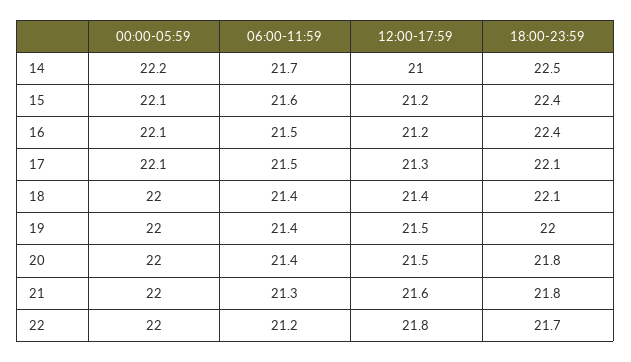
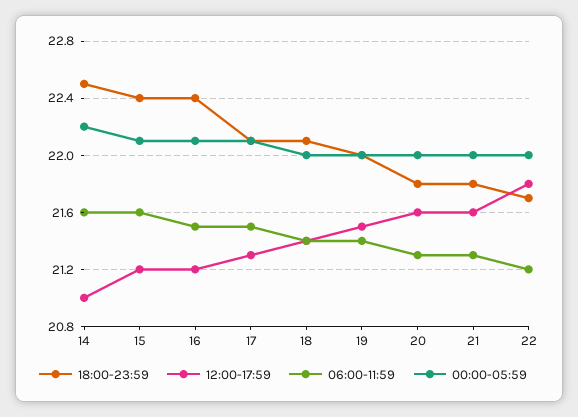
  {
    "00:00-05:59": {
      "14": 22.2,
      "15": 22.1,
      "16": 22.1,
      "17": 22.1,
      "18": 22,
      "19": 22,
      "20": 22,
      "21": 22,
      "22": 22
    },
    "06:00-11:59": {
-     "14": 21.7,
+     "14": 21.6,
      "15": 21.6,
      "16": 21.5,
      "17": 21.5,
      "18": 21.4,
      "19": 21.4,
-     "20": 21.4,
+     "20": 21.3,
      "21": 21.3,
      "22": 21.2
    },
    "12:00-17:59": {
      "14": 21,
      "15": 21.2,
      "16": 21.2,
      "17": 21.3,
      "18": 21.4,
      "19": 21.5,
-     "20": 21.5,
+     "20": 21.6,
      "21": 21.6,
      "22": 21.8
    },
    "18:00-23:59": {
      "14": 22.5,
      "15": 22.4,
      "16": 22.4,
      "17": 22.1,
      "18": 22.1,
      "19": 22,
      "20": 21.8,
      "21": 21.8,
      "22": 21.7
    }
  }

